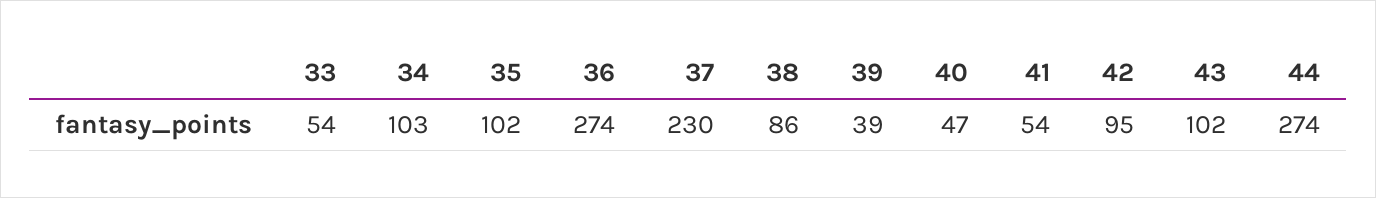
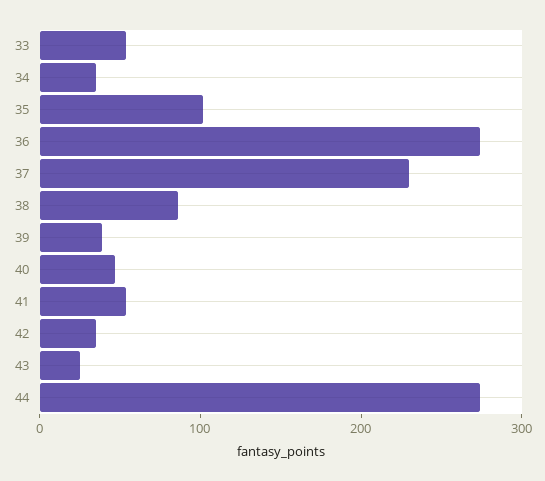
  {
    "33": 54,
-   "34": 103,
+   "34": 40,
    "35": 102,
    "36": 274,
    "37": 230,
    "38": 86,
    "39": 39,
    "40": 47,
    "41": 54,
-   "42": 95,
+   "42": 40,
-   "43": 102,
+   "43": 20,
    "44": 274
  }

